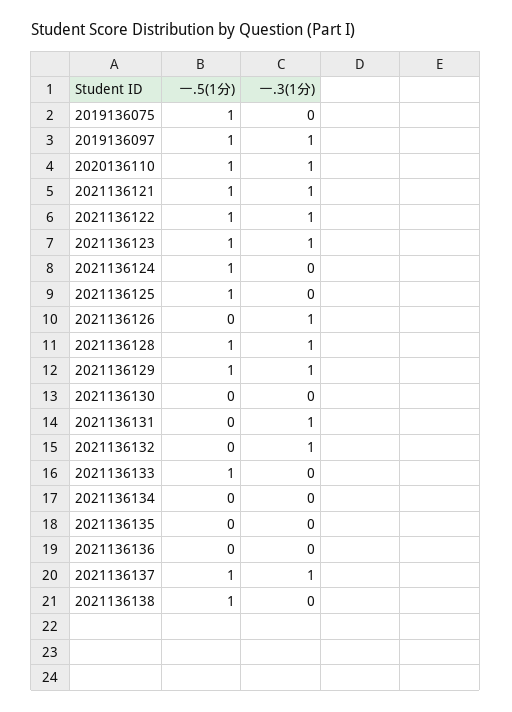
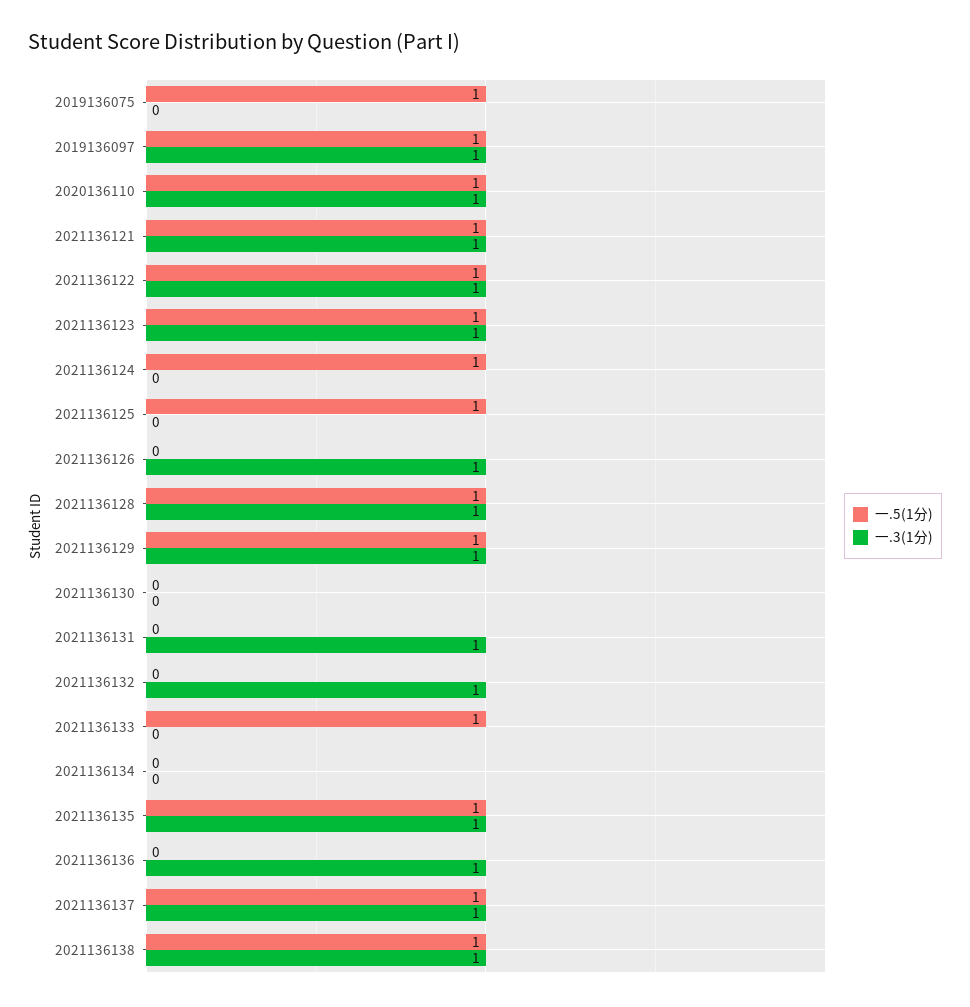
  {
    "一.5(1分)": {
      "2019136075": 1,
      "2019136097": 1,
      "2020136110": 1,
      "2021136121": 1,
      "2021136122": 1,
      "2021136123": 1,
      "2021136124": 1,
      "2021136125": 1,
      "2021136126": 0,
      "2021136128": 1,
      "2021136129": 1,
      "2021136130": 0,
      "2021136131": 0,
      "2021136132": 0,
      "2021136133": 1,
      "2021136134": 0,
-     "2021136135": 0,
+     "2021136135": 1,
      "2021136136": 0,
      "2021136137": 1,
      "2021136138": 1
    },
    "一.3(1分)": {
      "2019136075": 0,
      "2019136097": 1,
      "2020136110": 1,
      "2021136121": 1,
      "2021136122": 1,
      "2021136123": 1,
      "2021136124": 0,
      "2021136125": 0,
      "2021136126": 1,
      "2021136128": 1,
      "2021136129": 1,
      "2021136130": 0,
      "2021136131": 1,
      "2021136132": 1,
      "2021136133": 0,
      "2021136134": 0,
-     "2021136135": 0,
+     "2021136135": 1,
-     "2021136136": 0,
+     "2021136136": 1,
      "2021136137": 1,
-     "2021136138": 0
+     "2021136138": 1
    }
  }

